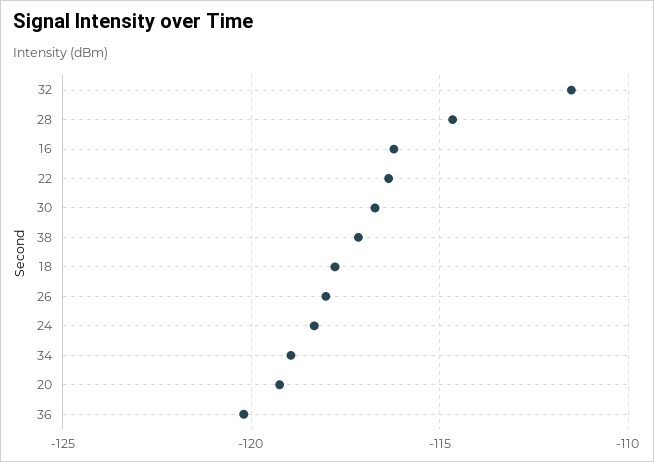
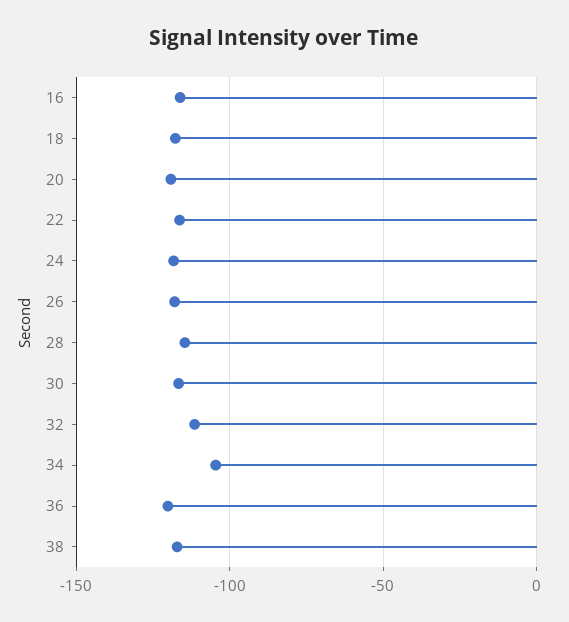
  {
    "32": -111.5,
    "28": -114.5,
    "16": -116,
    "22": -116.5,
    "30": -116.5,
    "38": -117,
    "18": -118,
    "26": -118,
    "24": -118.5,
-   "34": -119,
+   "34": -105,
    "20": -119.5,
    "36": -120
  }

